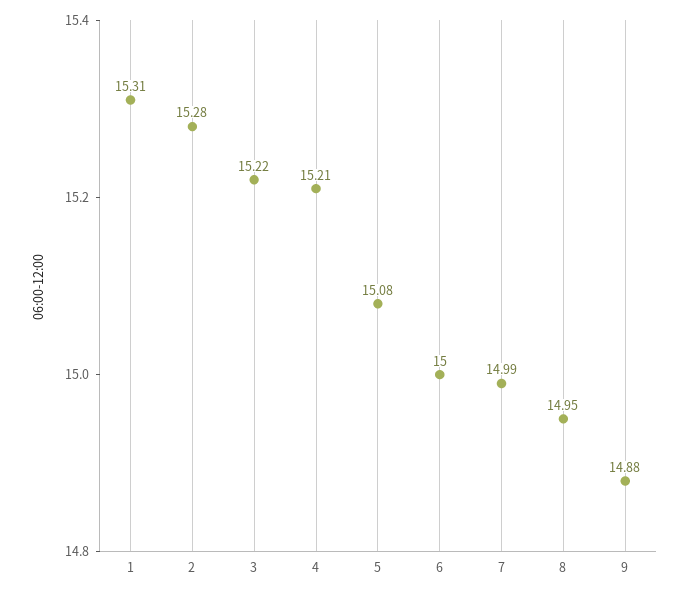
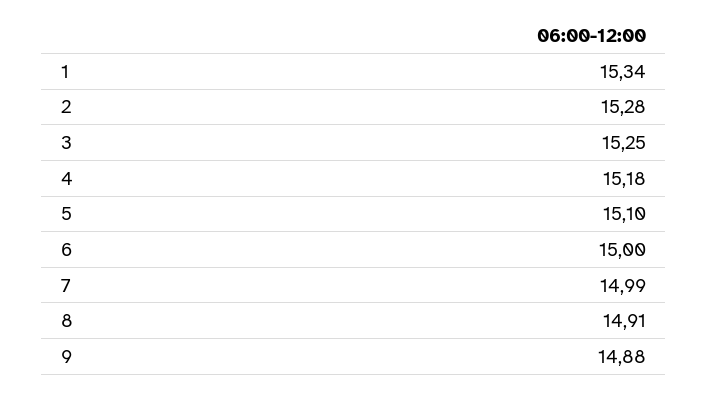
  {
-   "1": 15.31,
+   "1": 15.34,
    "2": 15.28,
-   "3": 15.22,
+   "3": 15.25,
-   "4": 15.21,
+   "4": 15.18,
-   "5": 15.08,
+   "5": 15.1,
    "6": 15,
    "7": 14.99,
-   "8": 14.95,
+   "8": 14.91,
    "9": 14.88
  }

